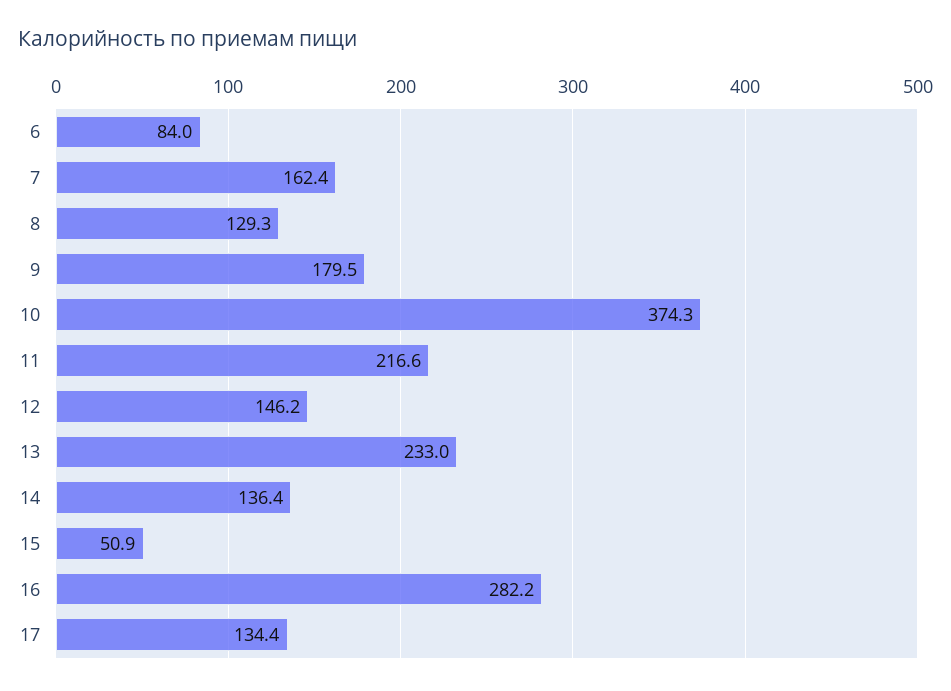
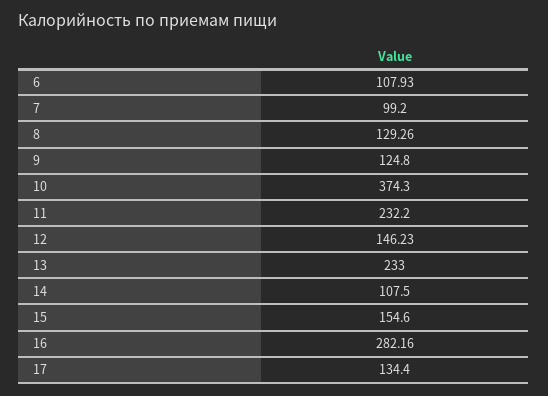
  {
-   "6": 84,
+   "6": 107.93,
-   "7": 162.4,
+   "7": 99.2,
    "8": 129.26,
-   "9": 179.5,
+   "9": 124.8,
    "10": 374.3,
-   "11": 216.6,
+   "11": 232.2,
    "12": 146.23,
    "13": 233,
-   "14": 136.4,
+   "14": 107.5,
-   "15": 50.9,
+   "15": 154.6,
    "16": 282.16,
    "17": 134.4
  }

